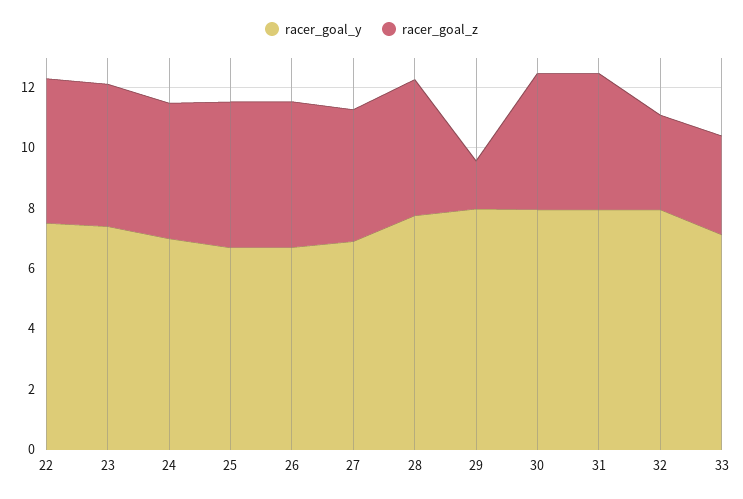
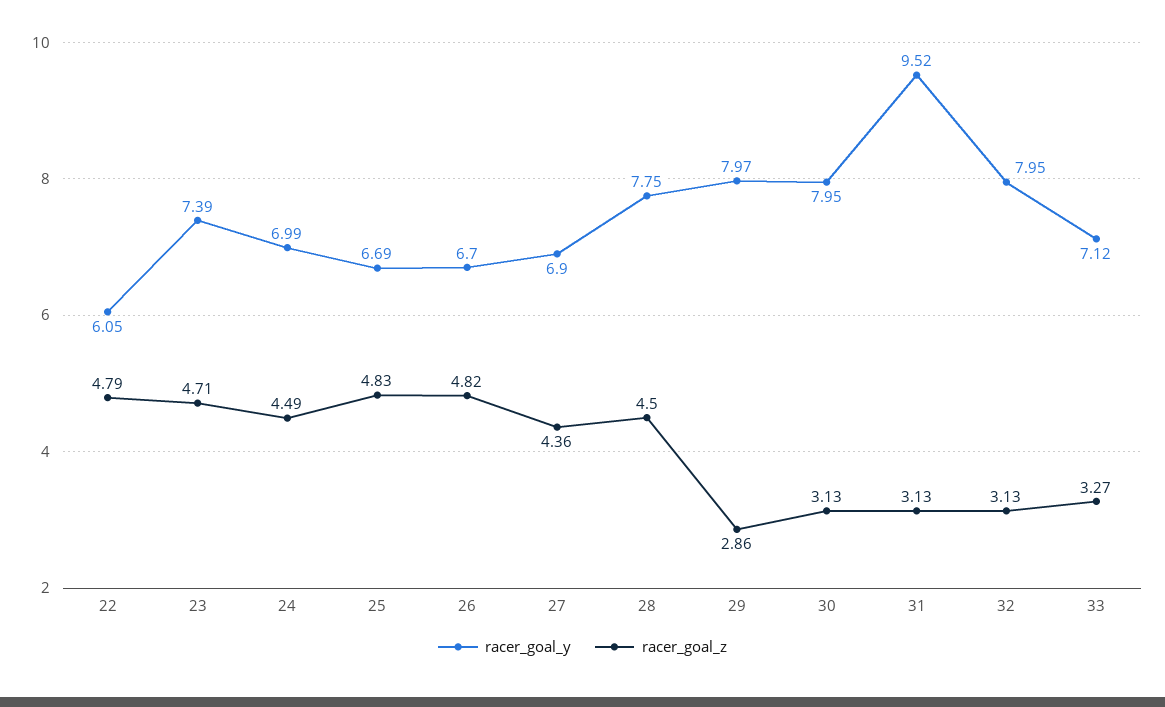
  {
    "racer_goal_y": {
-     "22": 7.5,
+     "22": 6.05,
      "23": 7.39,
      "24": 6.99,
      "25": 6.69,
      "26": 6.7,
      "27": 6.9,
      "28": 7.75,
      "29": 7.97,
      "30": 7.95,
-     "31": 8,
+     "31": 9.52,
      "32": 7.95,
      "33": 7.12
    },
    "racer_goal_z": {
      "22": 4.79,
      "23": 4.71,
      "24": 4.49,
      "25": 4.83,
      "26": 4.82,
      "27": 4.36,
      "28": 4.5,
-     "29": 1.5,
+     "29": 2.86,
-     "30": 4.5,
+     "30": 3.13,
-     "31": 4.5,
+     "31": 3.13,
      "32": 3.13,
      "33": 3.27
    }
  }

